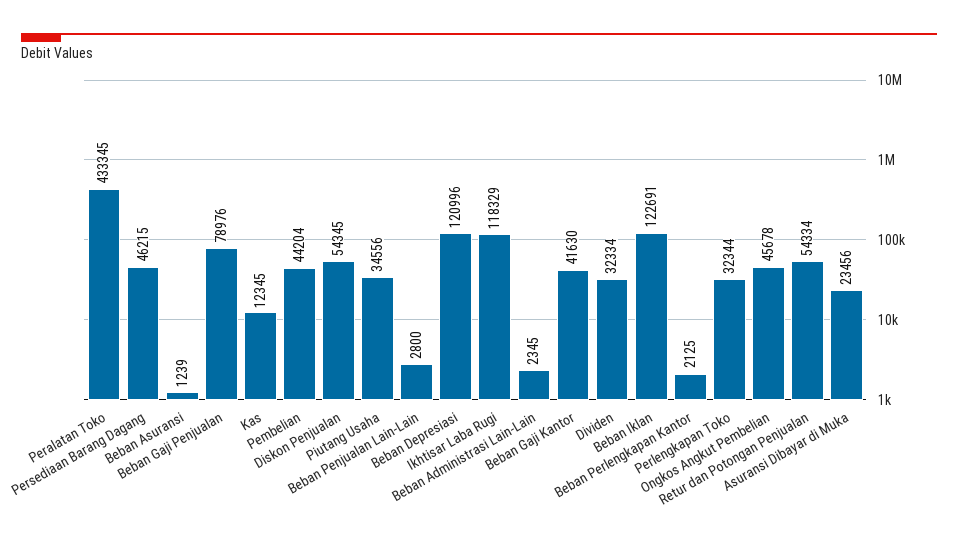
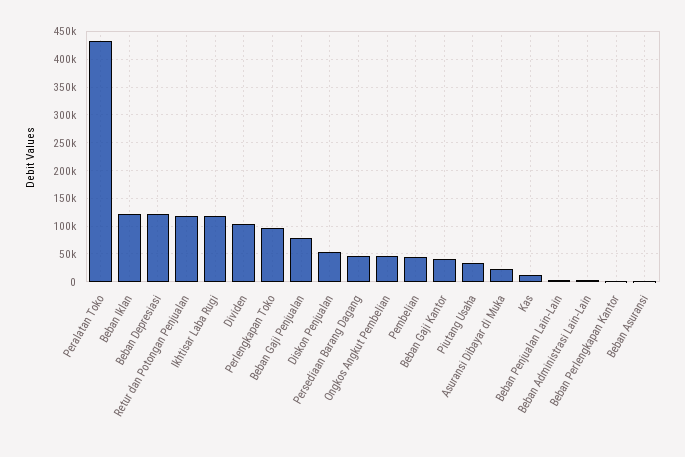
  {
    "Peralatan Toko": 433345,
    "Persediaan Barang Dagang": 46215,
    "Beban Asuransi": 1239,
    "Beban Gaji Penjualan": 78976,
    "Kas": 12345,
    "Pembelian": 44204,
    "Diskon Penjualan": 54345,
    "Piutang Usaha": 34556,
    "Beban Penjualan Lain-Lain": 2800,
    "Beban Depresiasi": 120996,
    "Ikhtisar Laba Rugi": 118329,
    "Beban Administrasi Lain-Lain": 2345,
    "Beban Gaji Kantor": 41630,
-   "Dividen": 32334,
+   "Dividen": 100000,
    "Beban Iklan": 122691,
    "Beban Perlengkapan Kantor": 2125,
-   "Perlengkapan Toko": 32344,
+   "Perlengkapan Toko": 100000,
    "Ongkos Angkut Pembelian": 45678,
-   "Retur dan Potongan Penjualan": 54334,
+   "Retur dan Potongan Penjualan": 125000,
    "Asuransi Dibayar di Muka": 23456
  }

